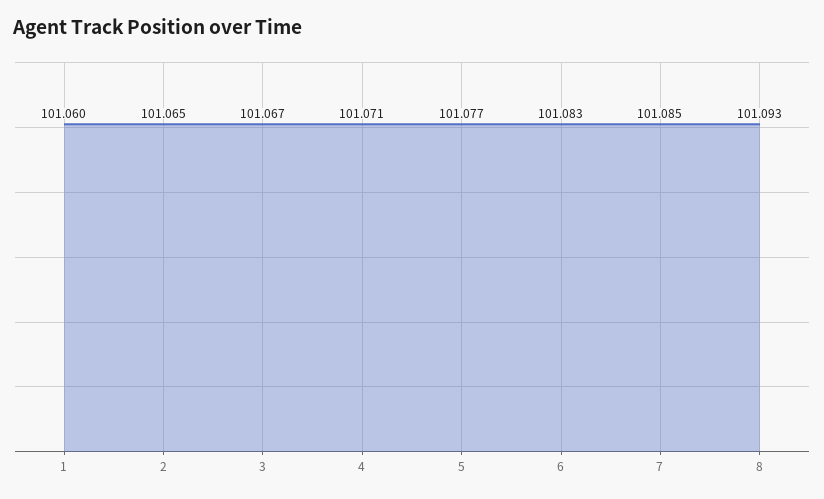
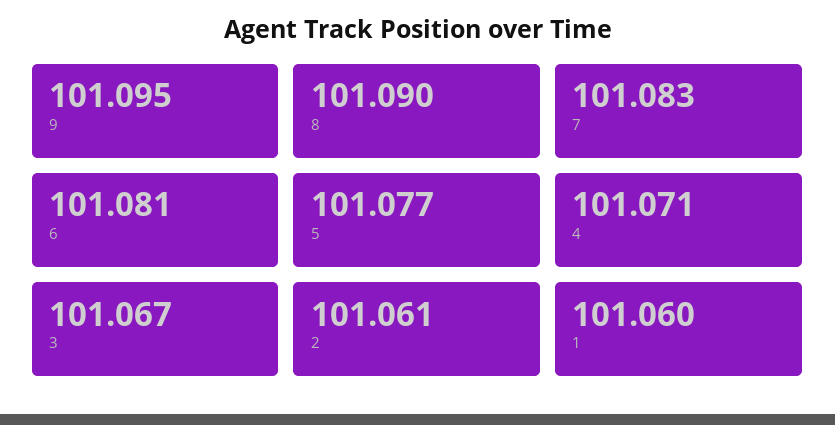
  {
    "1": 101.06,
-   "2": 101.065,
+   "2": 101.061,
    "3": 101.067,
    "4": 101.071,
    "5": 101.077,
-   "6": 101.083,
+   "6": 101.081,
-   "7": 101.085,
+   "7": 101.083,
-   "8": 101.093
+   "8": 101.09,
+   "9": 101.095
  }

